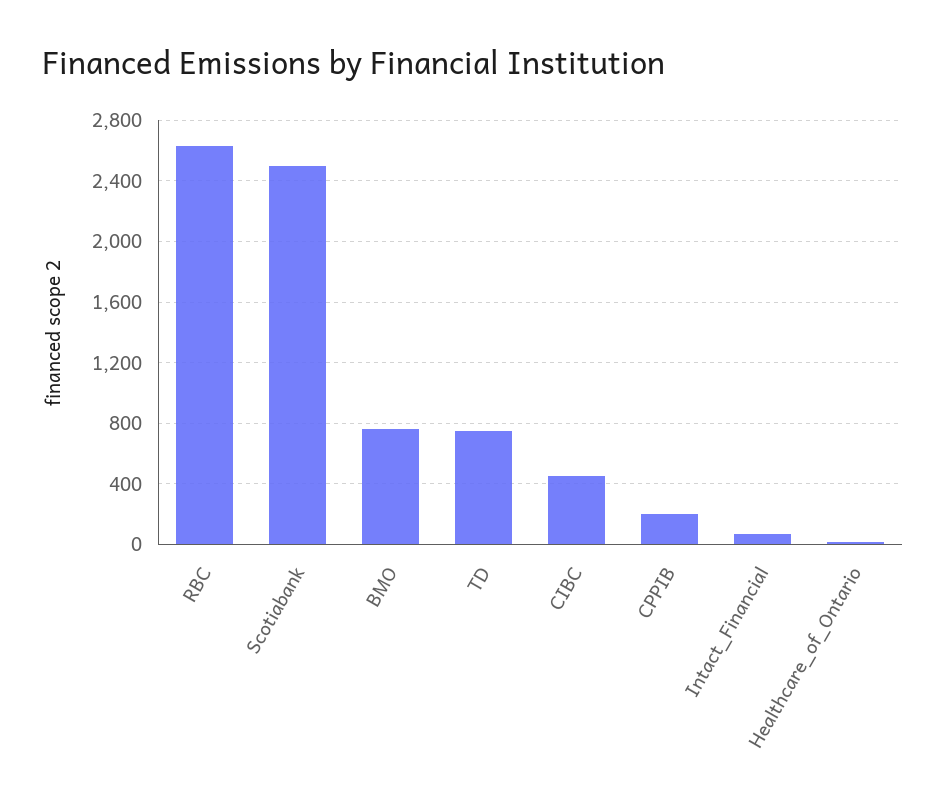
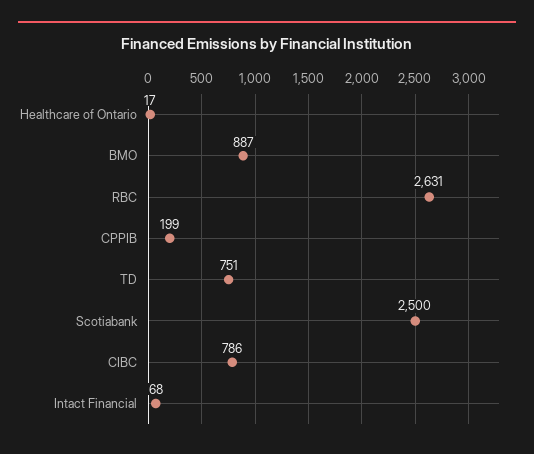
  {
    "RBC": 2631,
    "Scotiabank": 2500,
-   "BMO": 750,
+   "BMO": 887,
    "TD": 751,
-   "CIBC": 450,
+   "CIBC": 786,
    "CPPIB": 199,
    "Intact_Financial": 68,
    "Healthcare_of_Ontario": 17
  }

